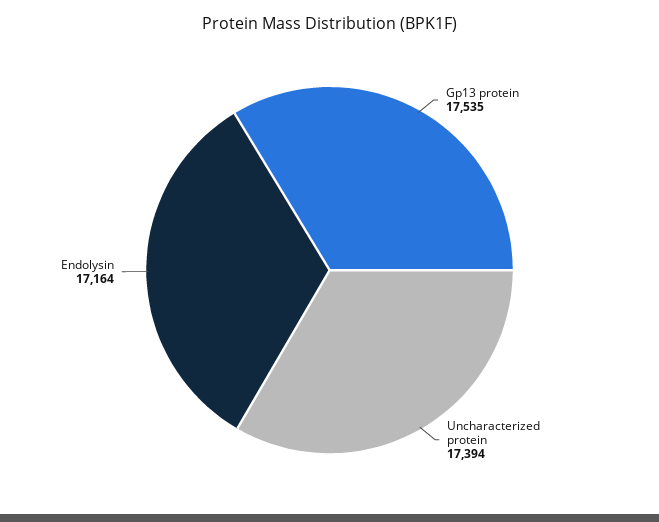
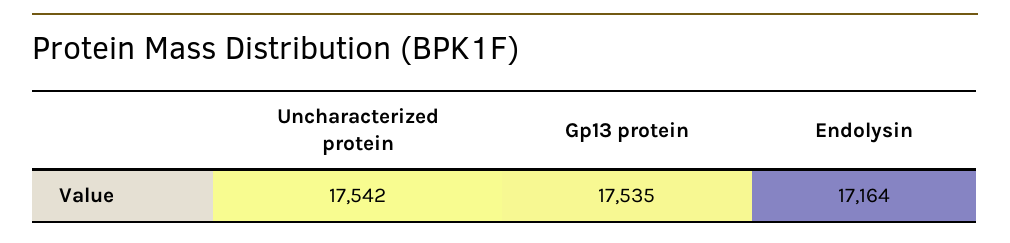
  {
    "Gp13 protein": 17535,
-   "Uncharacterized protein": 17394,
+   "Uncharacterized protein": 17542,
    "Endolysin": 17164
  }

